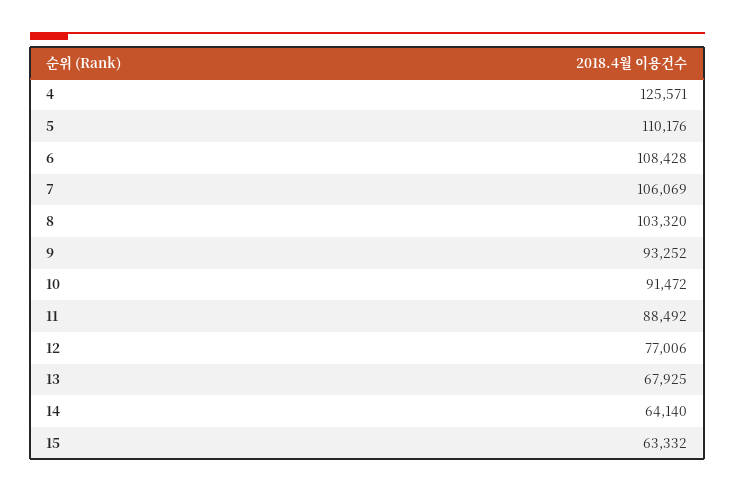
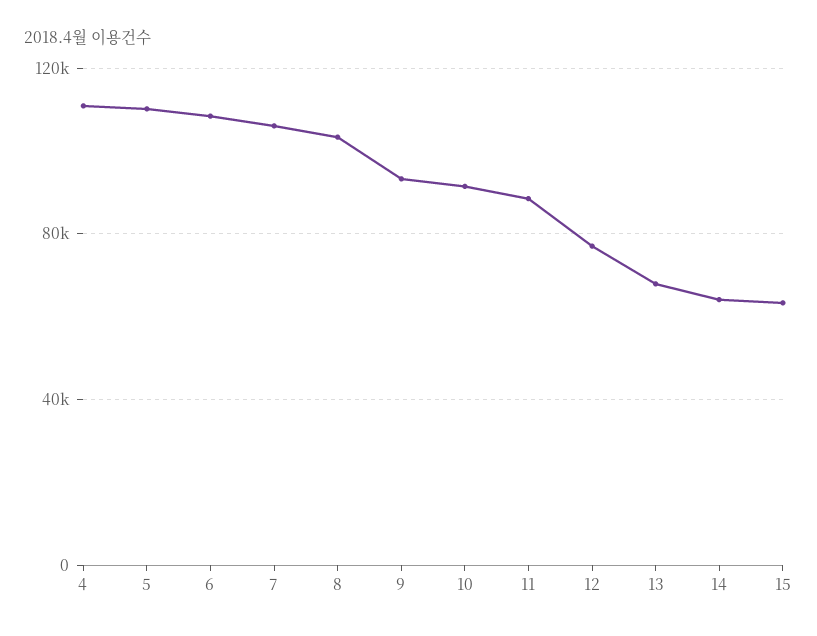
  {
-   "4": 125571,
+   "4": 110000,
    "5": 110176,
    "6": 108428,
    "7": 106069,
    "8": 103320,
    "9": 93252,
    "10": 91472,
    "11": 88492,
    "12": 77006,
    "13": 67925,
    "14": 64140,
    "15": 63332
  }

